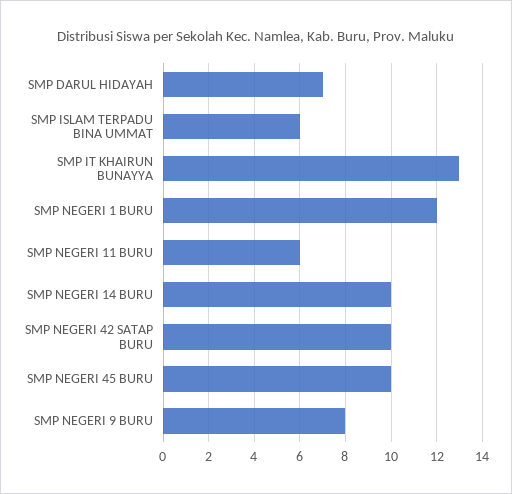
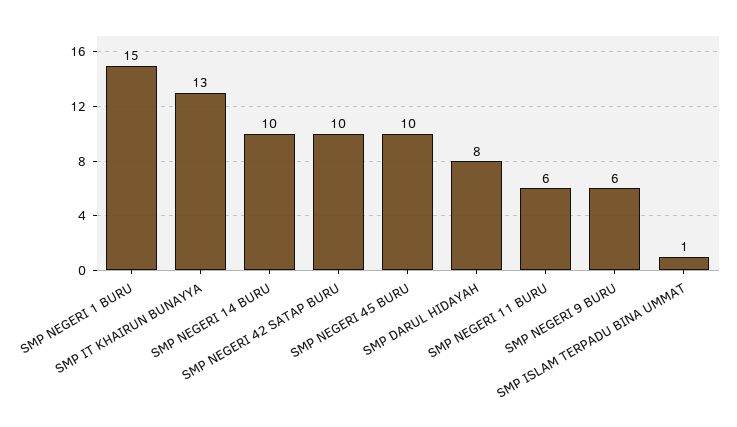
  {
-   "SMP DARUL HIDAYAH": 7,
+   "SMP DARUL HIDAYAH": 8,
-   "SMP ISLAM TERPADU BINA UMMAT": 6,
+   "SMP ISLAM TERPADU BINA UMMAT": 1,
    "SMP IT KHAIRUN BUNAYYA": 13,
-   "SMP NEGERI 1 BURU": 12,
+   "SMP NEGERI 1 BURU": 15,
    "SMP NEGERI 11 BURU": 6,
    "SMP NEGERI 14 BURU": 10,
    "SMP NEGERI 42 SATAP BURU": 10,
    "SMP NEGERI 45 BURU": 10,
-   "SMP NEGERI 9 BURU": 8
+   "SMP NEGERI 9 BURU": 6
  }

